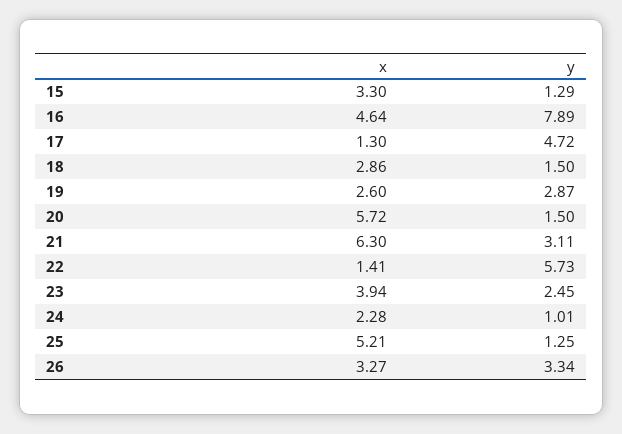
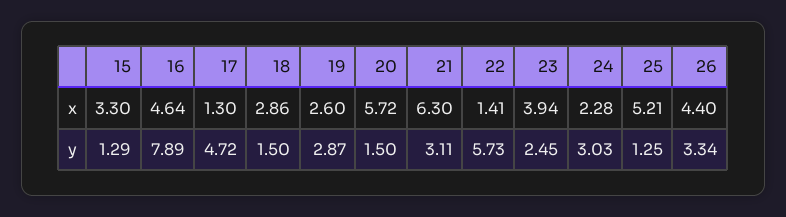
  {
    "x": {
      "15": 3.3,
      "16": 4.64,
      "17": 1.3,
      "18": 2.86,
      "19": 2.6,
      "20": 5.72,
      "21": 6.3,
      "22": 1.41,
      "23": 3.94,
      "24": 2.28,
      "25": 5.21,
-     "26": 3.27
+     "26": 4.4
    },
    "y": {
      "15": 1.29,
      "16": 7.89,
      "17": 4.72,
      "18": 1.5,
      "19": 2.87,
      "20": 1.5,
      "21": 3.11,
      "22": 5.73,
      "23": 2.45,
-     "24": 1.01,
+     "24": 3.03,
      "25": 1.25,
      "26": 3.34
    }
  }

